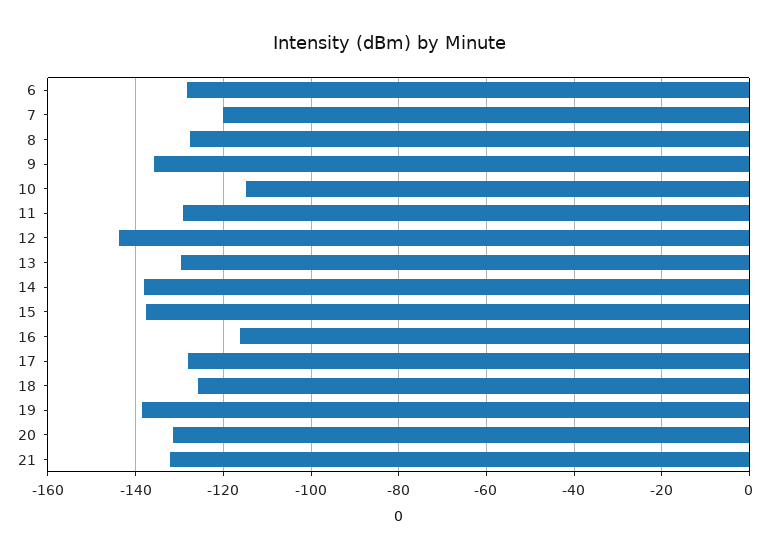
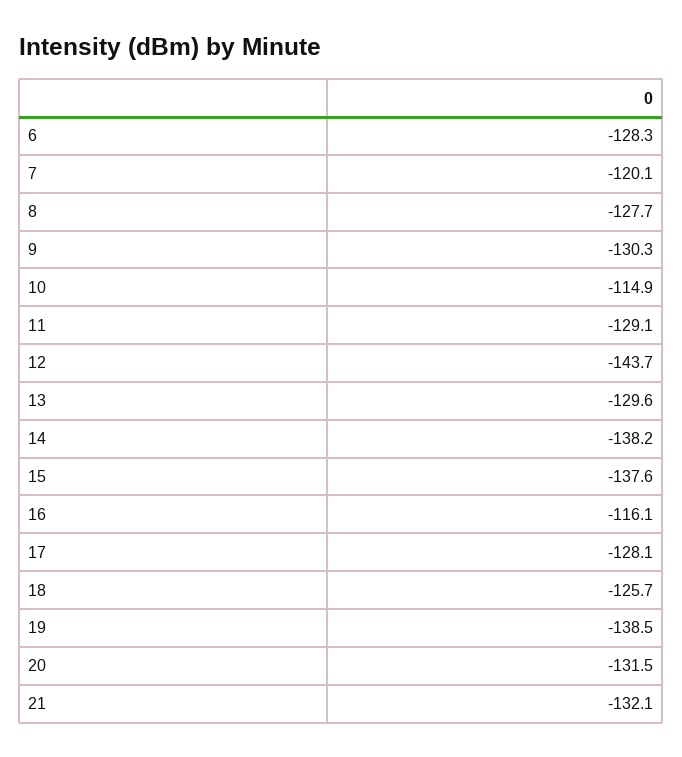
  {
    "6": -128.3,
    "7": -120.1,
    "8": -127.7,
-   "9": -136,
+   "9": -130.3,
    "10": -114.9,
    "11": -129.1,
    "12": -143.7,
    "13": -129.6,
    "14": -138.2,
    "15": -137.6,
    "16": -116.1,
    "17": -128.1,
    "18": -125.7,
    "19": -138.5,
    "20": -131.5,
    "21": -132.1
  }

